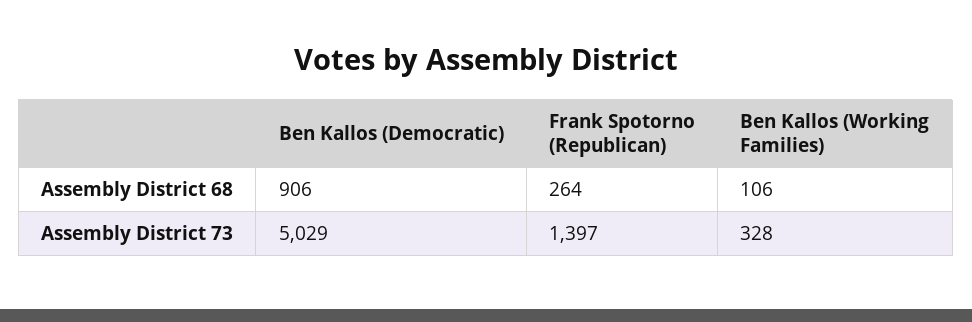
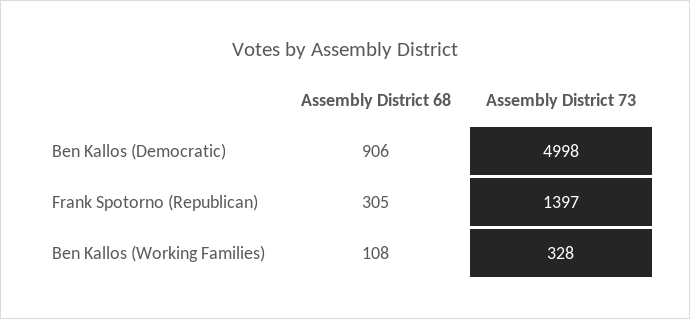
  {
    "Ben Kallos (Democratic)": {
      "Assembly District 68": 906,
-     "Assembly District 73": 5029
+     "Assembly District 73": 4998
    },
    "Frank Spotorno (Republican)": {
-     "Assembly District 68": 264,
+     "Assembly District 68": 305,
      "Assembly District 73": 1397
    },
    "Ben Kallos (Working Families)": {
-     "Assembly District 68": 106,
+     "Assembly District 68": 108,
      "Assembly District 73": 328
    }
  }

